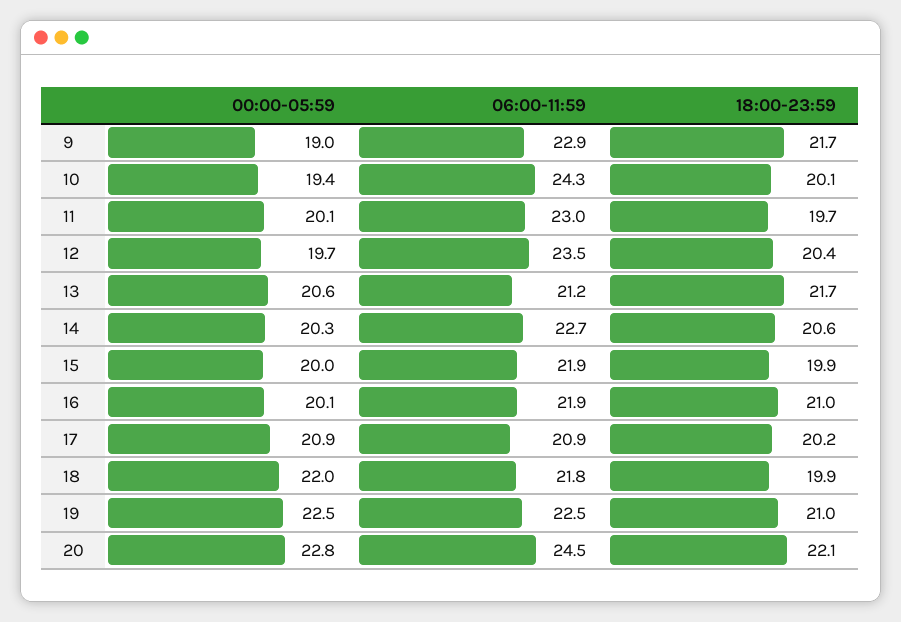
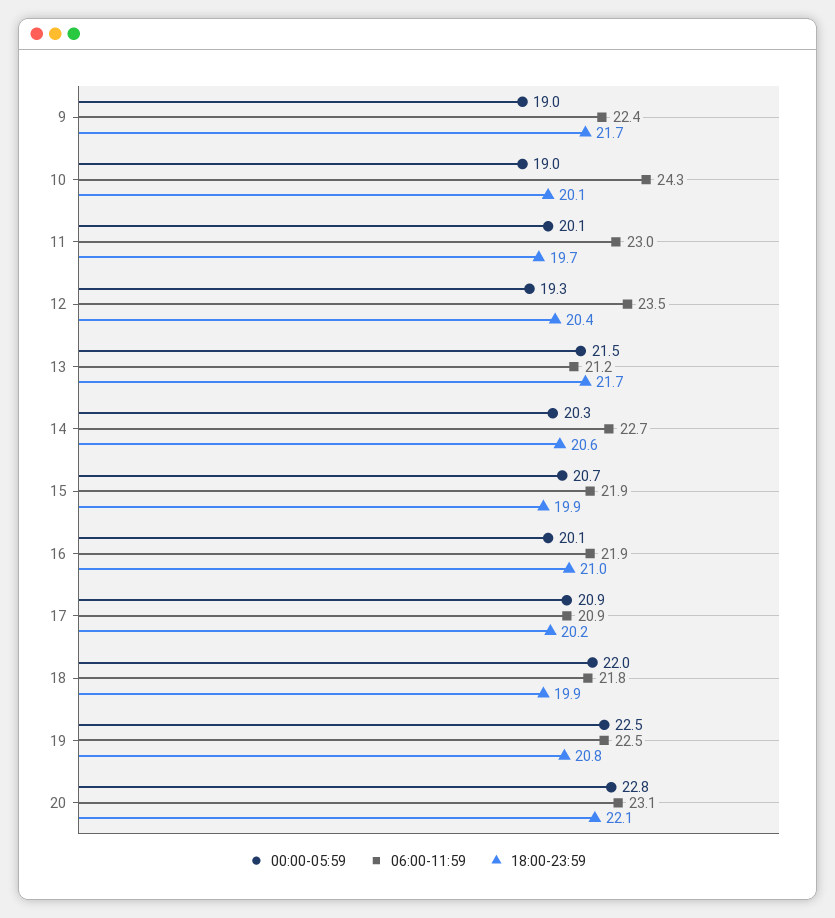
  {
    "00:00-05:59": {
      "9": 19,
-     "10": 19.4,
+     "10": 19,
      "11": 20.1,
-     "12": 19.7,
+     "12": 19.3,
-     "13": 20.6,
+     "13": 21.5,
      "14": 20.3,
-     "15": 20,
+     "15": 20.7,
      "16": 20.1,
      "17": 20.9,
      "18": 22,
      "19": 22.5,
      "20": 22.8
    },
    "06:00-11:59": {
-     "9": 22.9,
+     "9": 22.4,
      "10": 24.3,
      "11": 23,
      "12": 23.5,
      "13": 21.2,
      "14": 22.7,
      "15": 21.9,
      "16": 21.9,
      "17": 20.9,
      "18": 21.8,
      "19": 22.5,
-     "20": 24.5
+     "20": 23.1
    },
    "18:00-23:59": {
      "9": 21.7,
      "10": 20.1,
      "11": 19.7,
      "12": 20.4,
      "13": 21.7,
      "14": 20.6,
      "15": 19.9,
      "16": 21,
      "17": 20.2,
      "18": 19.9,
-     "19": 21,
+     "19": 20.8,
      "20": 22.1
    }
  }

